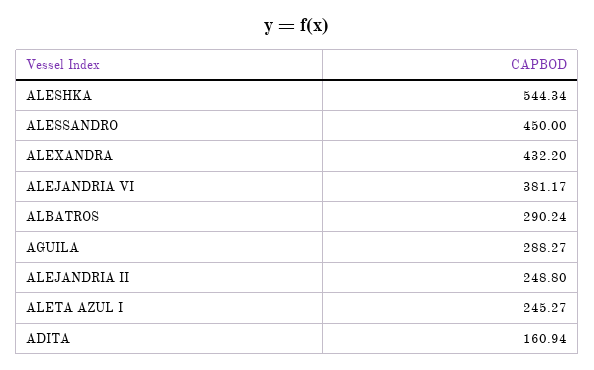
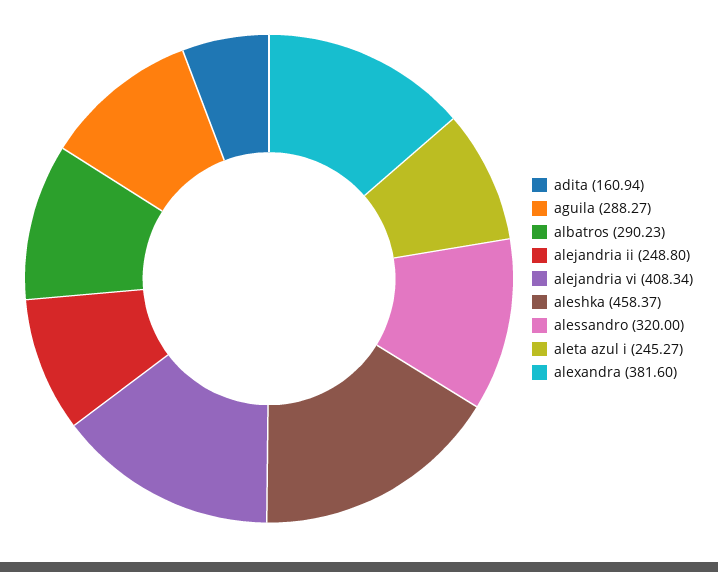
  {
-   "ALESHKA": 544.34,
+   "ALESHKA": 458.37,
-   "ALESSANDRO": 450,
+   "ALESSANDRO": 320,
-   "ALEXANDRA": 432.2,
+   "ALEXANDRA": 381.6,
-   "ALEJANDRIA VI": 381.17,
+   "ALEJANDRIA VI": 408.34,
-   "ALBATROS": 290.24,
+   "ALBATROS": 290.23,
    "AGUILA": 288.27,
    "ALEJANDRIA II": 248.8,
    "ALETA AZUL I": 245.27,
    "ADITA": 160.94
  }

